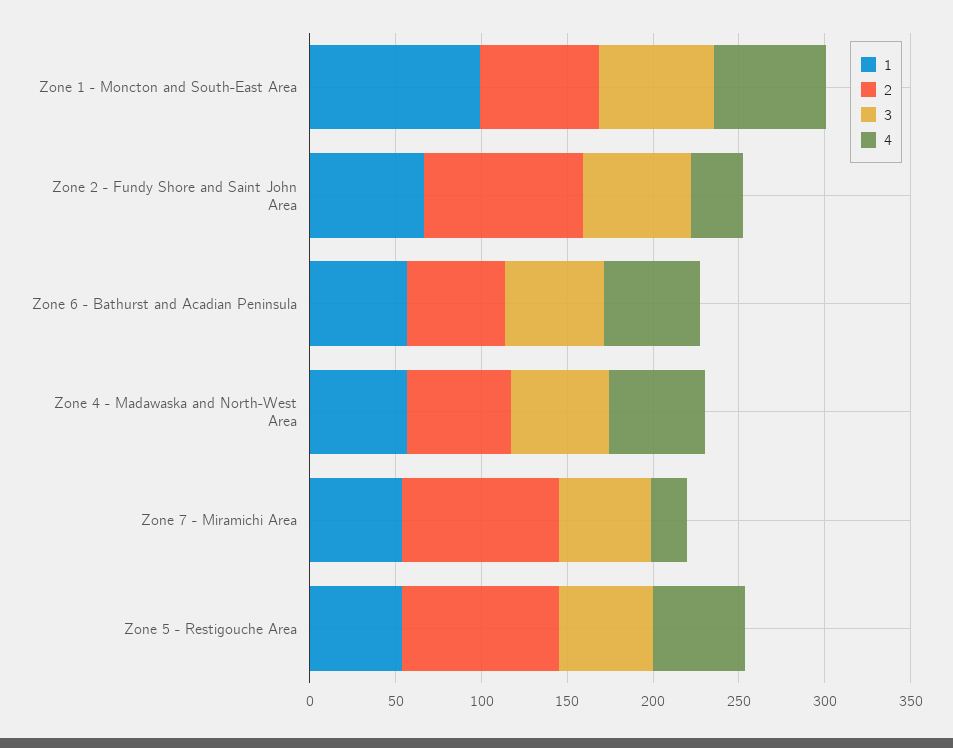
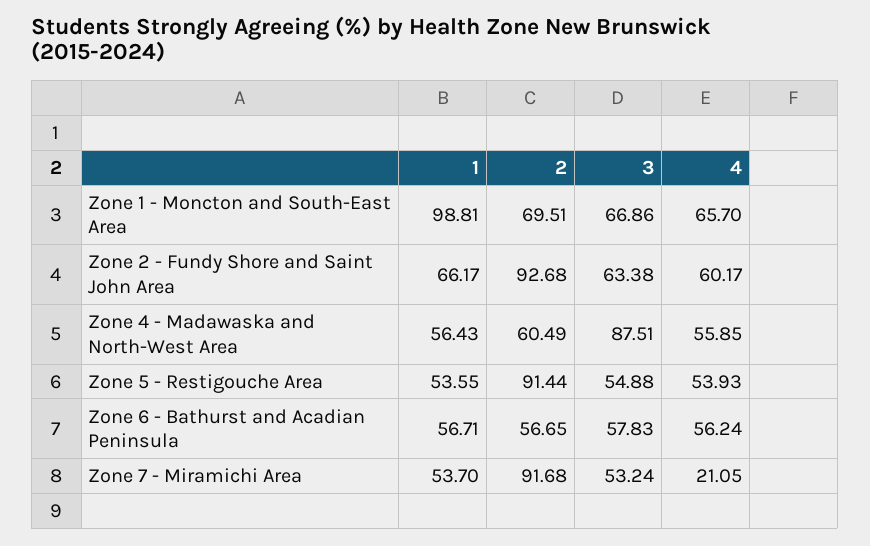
  {
    "1": {
      "Zone 1 - Moncton and South-East Area": 98.81,
      "Zone 2 - Fundy Shore and Saint John Area": 66.17,
      "Zone 6 - Bathurst and Acadian Peninsula": 56.71,
      "Zone 4 - Madawaska and North-West Area": 56.43,
      "Zone 7 - Miramichi Area": 53.7,
      "Zone 5 - Restigouche Area": 53.55
    },
    "2": {
      "Zone 1 - Moncton and South-East Area": 69.51,
      "Zone 2 - Fundy Shore and Saint John Area": 92.68,
      "Zone 6 - Bathurst and Acadian Peninsula": 56.65,
      "Zone 4 - Madawaska and North-West Area": 60.49,
      "Zone 7 - Miramichi Area": 91.68,
      "Zone 5 - Restigouche Area": 91.44
    },
    "3": {
      "Zone 1 - Moncton and South-East Area": 66.86,
      "Zone 2 - Fundy Shore and Saint John Area": 63.38,
      "Zone 6 - Bathurst and Acadian Peninsula": 57.83,
-     "Zone 4 - Madawaska and North-West Area": 60,
+     "Zone 4 - Madawaska and North-West Area": 87.51,
      "Zone 7 - Miramichi Area": 53.24,
      "Zone 5 - Restigouche Area": 54.88
    },
    "4": {
      "Zone 1 - Moncton and South-East Area": 65.7,
-     "Zone 2 - Fundy Shore and Saint John Area": 30,
+     "Zone 2 - Fundy Shore and Saint John Area": 60.17,
      "Zone 6 - Bathurst and Acadian Peninsula": 56.24,
      "Zone 4 - Madawaska and North-West Area": 55.85,
      "Zone 7 - Miramichi Area": 21.05,
      "Zone 5 - Restigouche Area": 53.93
    }
  }

